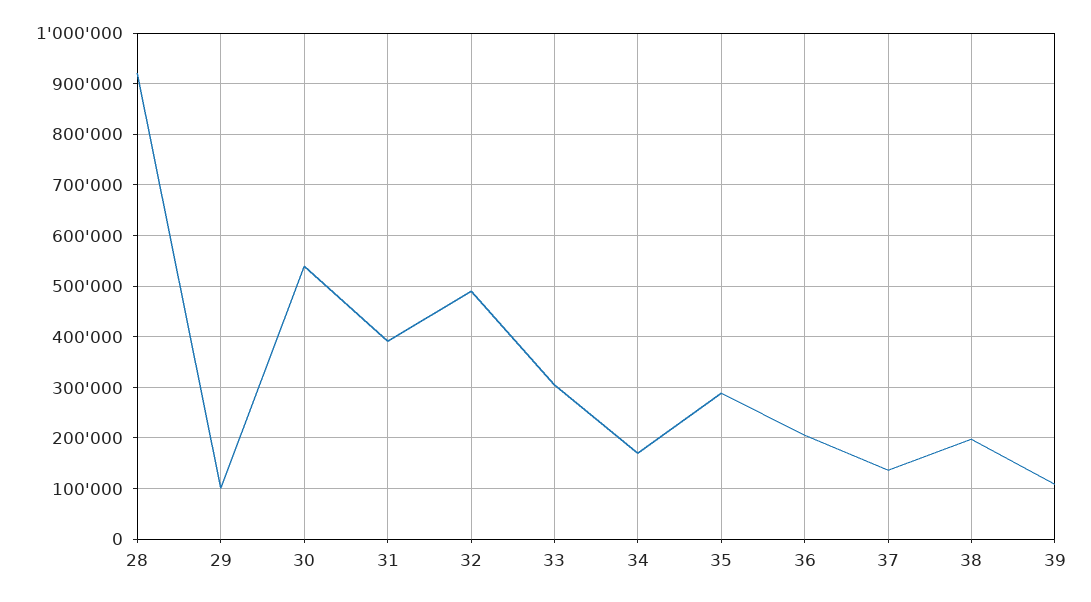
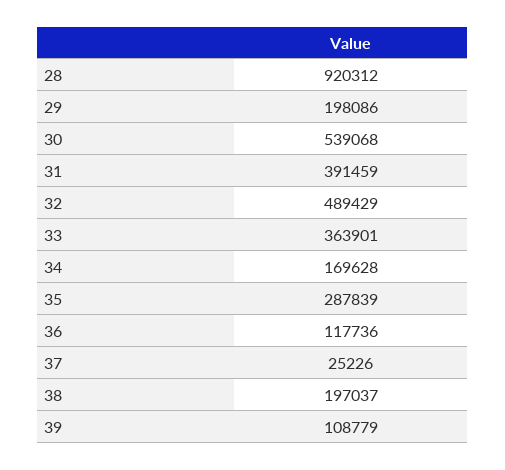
  {
    "28": 920312,
-   "29": 100000,
+   "29": 198086,
    "30": 539068,
    "31": 391459,
    "32": 489429,
-   "33": 300000,
+   "33": 363901,
    "34": 169628,
    "35": 287839,
-   "36": 200000,
+   "36": 117736,
-   "37": 140000,
+   "37": 25226,
    "38": 197037,
    "39": 108779
  }

